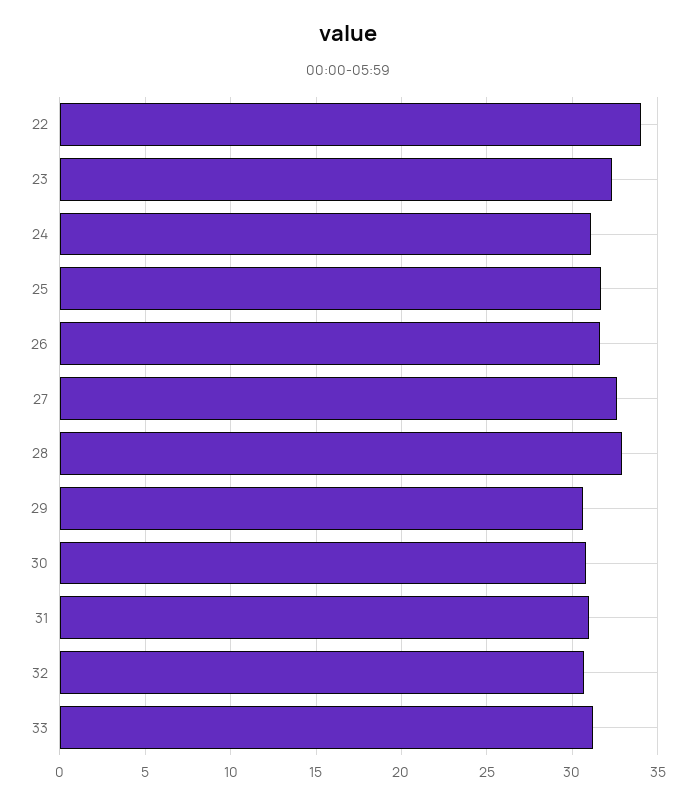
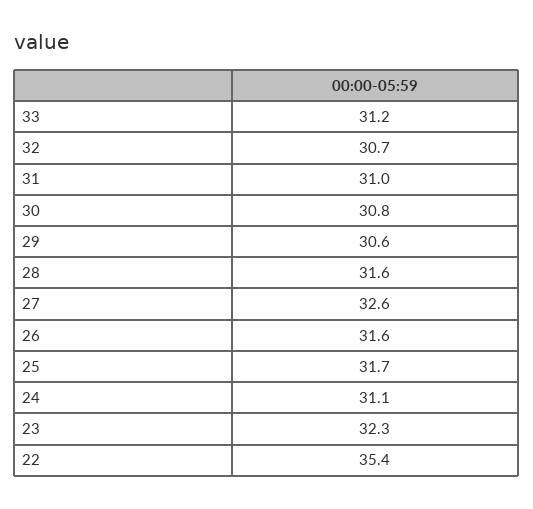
  {
-   "22": 34,
+   "22": 35.4,
    "23": 32.3,
    "24": 31.1,
    "25": 31.7,
    "26": 31.6,
    "27": 32.6,
-   "28": 33,
+   "28": 31.6,
    "29": 30.6,
    "30": 30.8,
    "31": 31,
    "32": 30.7,
    "33": 31.2
  }

